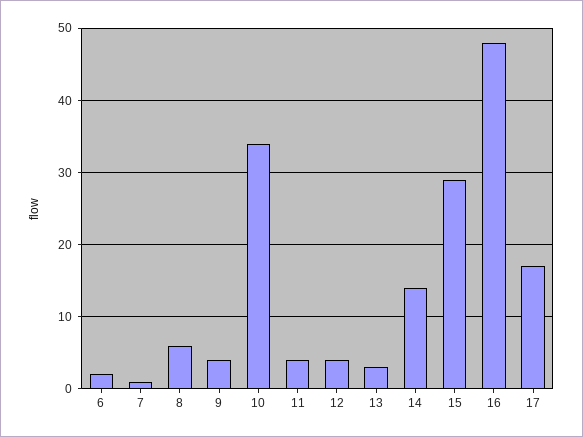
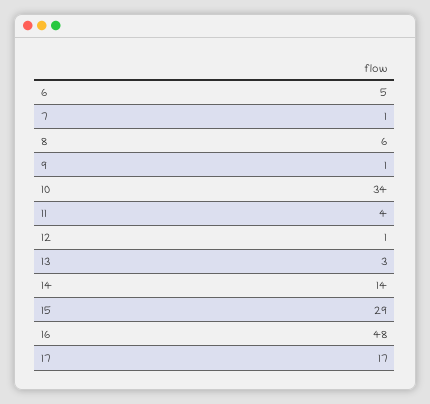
  {
-   "6": 2,
+   "6": 5,
    "7": 1,
    "8": 6,
-   "9": 4,
+   "9": 1,
    "10": 34,
    "11": 4,
-   "12": 4,
+   "12": 1,
    "13": 3,
    "14": 14,
    "15": 29,
    "16": 48,
    "17": 17
  }

